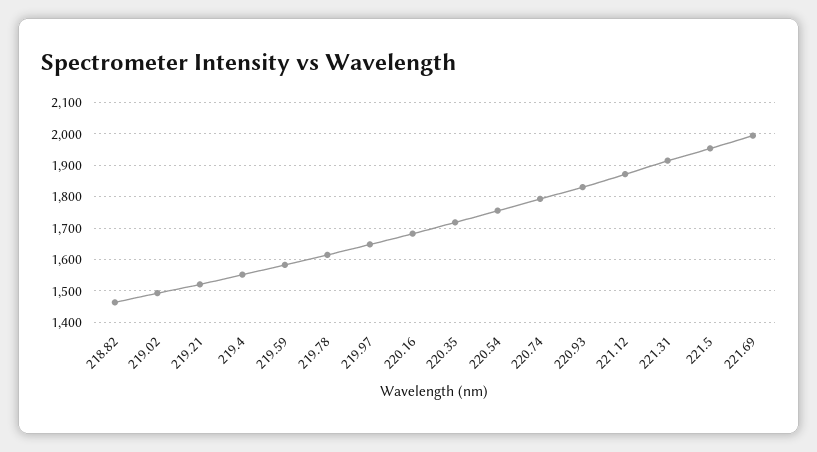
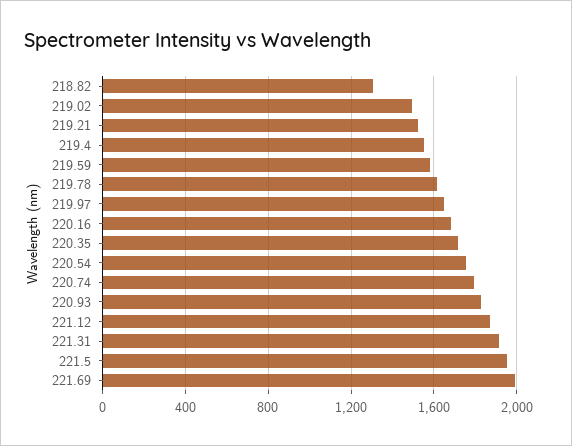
  {
-   "218.82": 1460,
+   "218.82": 1300,
    "219.02": 1500,
    "219.21": 1520,
    "219.4": 1560,
    "219.59": 1580,
    "219.78": 1620,
    "219.97": 1640,
    "220.16": 1680,
    "220.35": 1720,
    "220.54": 1760,
    "220.74": 1800,
    "220.93": 1840,
    "221.12": 1880,
    "221.31": 1920,
    "221.5": 1960,
    "221.69": 2000
  }

